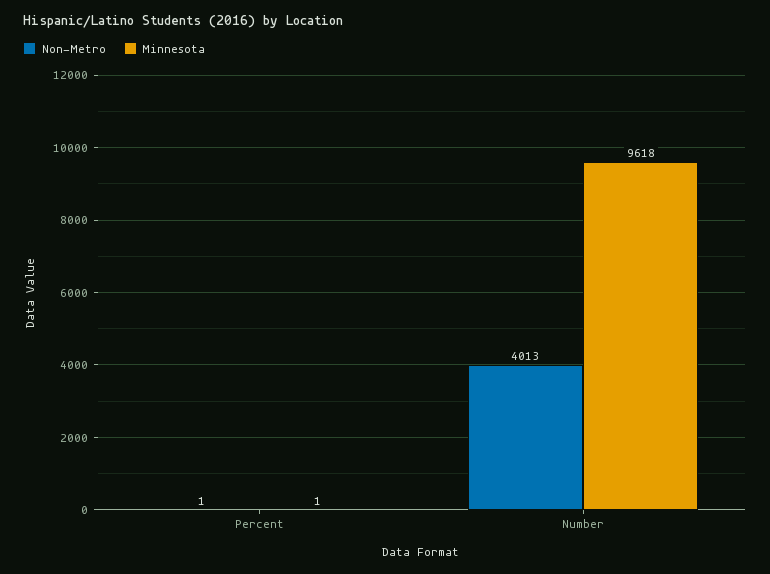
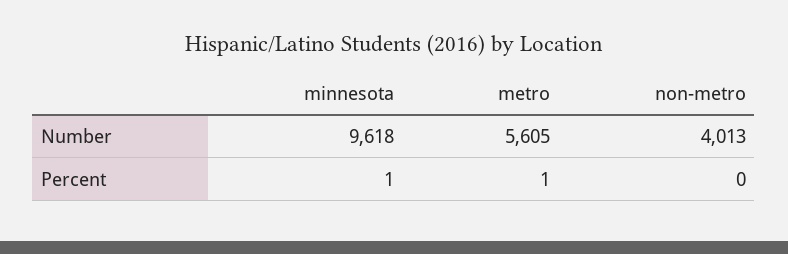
  {
    "Non-Metro": {
-     "Percent": 1,
+     "Percent": 0,
      "Number": 4013
    },
    "Minnesota": {
      "Percent": 1,
      "Number": 9618
-   }
+   },
+   "metro": {
+     "Number": 5605,
+     "Percent": 1
+   }
  }

